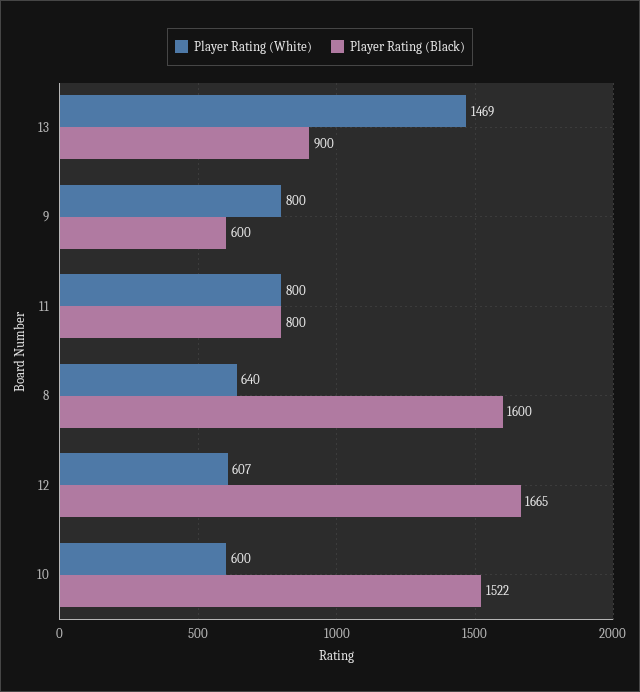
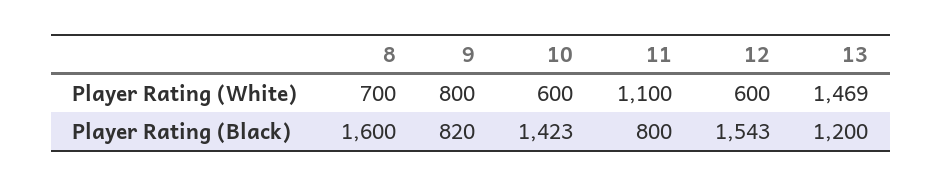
  {
    "Player Rating (White)": {
      "13": 1469,
      "9": 800,
-     "11": 800,
+     "11": 1100,
-     "8": 640,
+     "8": 700,
-     "12": 607,
+     "12": 600,
      "10": 600
    },
    "Player Rating (Black)": {
-     "13": 900,
+     "13": 1200,
-     "9": 600,
+     "9": 820,
      "11": 800,
      "8": 1600,
-     "12": 1665,
+     "12": 1543,
-     "10": 1522
+     "10": 1423
    }
  }

